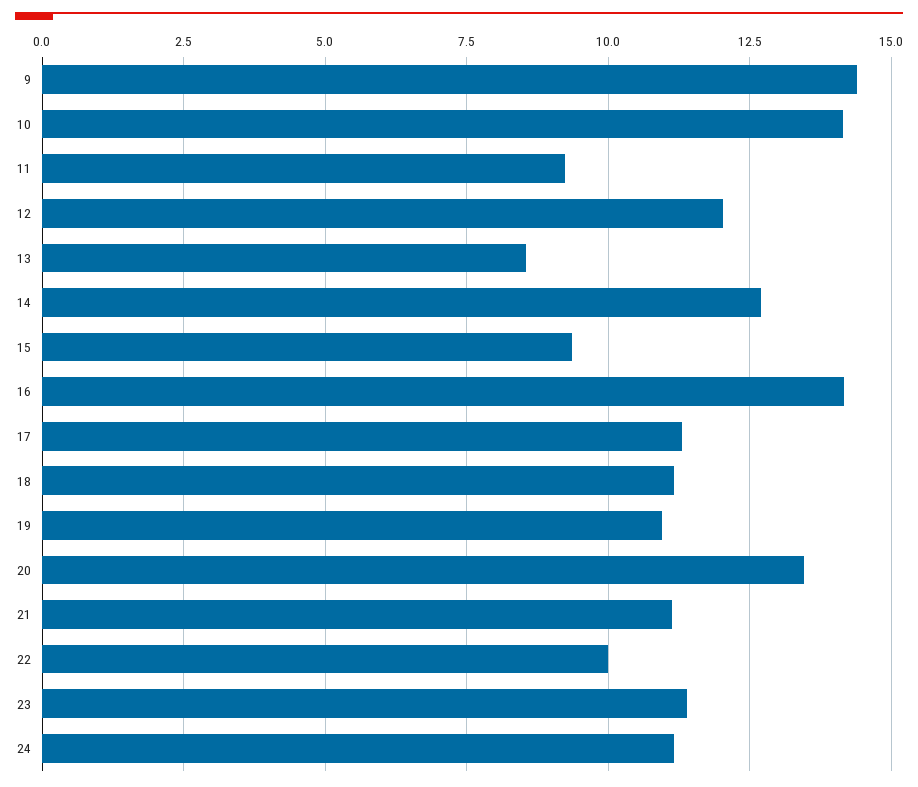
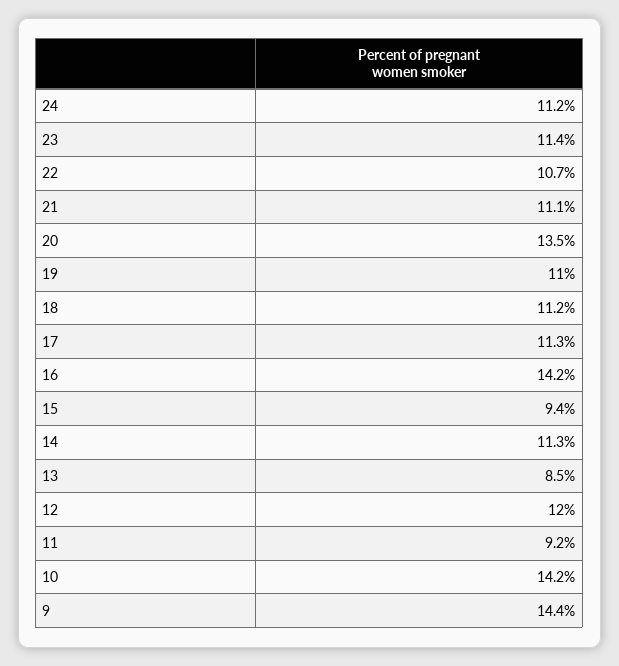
  {
    "9": 14.4,
    "10": 14.2,
    "11": 9.2,
    "12": 12,
    "13": 8.5,
-   "14": 12.75,
+   "14": 11.3,
    "15": 9.4,
    "16": 14.2,
    "17": 11.3,
    "18": 11.2,
    "19": 11,
    "20": 13.5,
    "21": 11.1,
-   "22": 10,
+   "22": 10.7,
    "23": 11.4,
    "24": 11.2
  }

